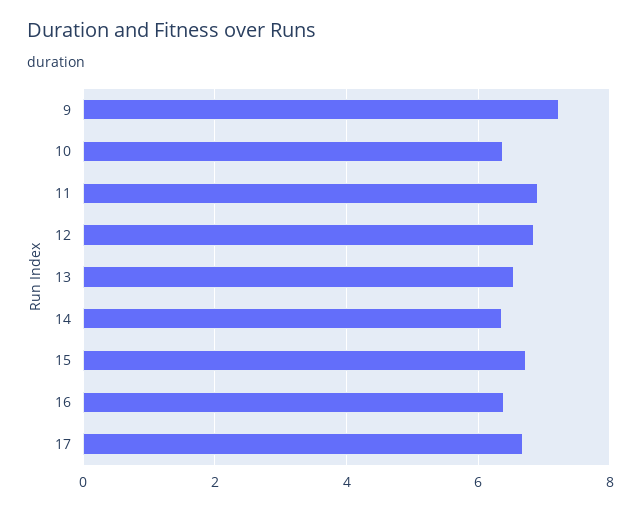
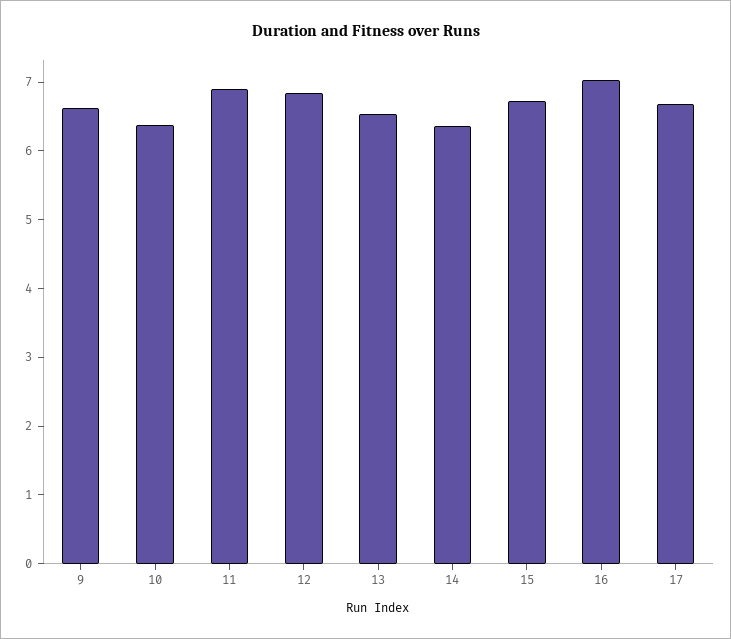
  {
-   "9": 7.2,
+   "9": 6.6,
    "10": 6.4,
    "11": 7,
    "12": 6.8,
    "13": 6.6,
    "14": 6.4,
    "15": 6.8,
-   "16": 6.4,
+   "16": 7,
    "17": 6.6
  }

